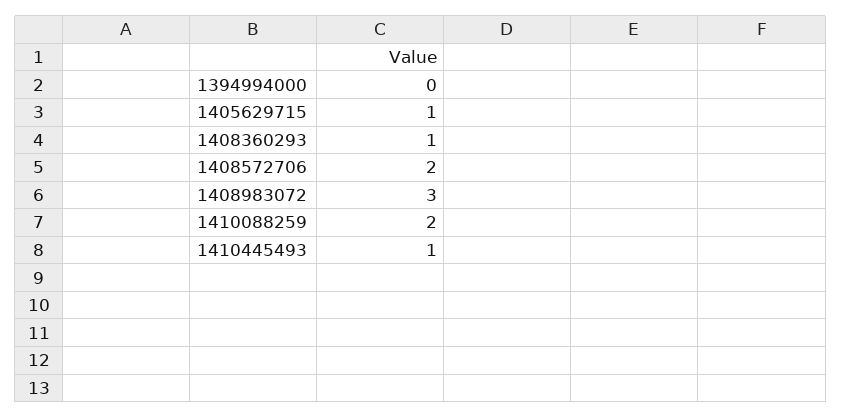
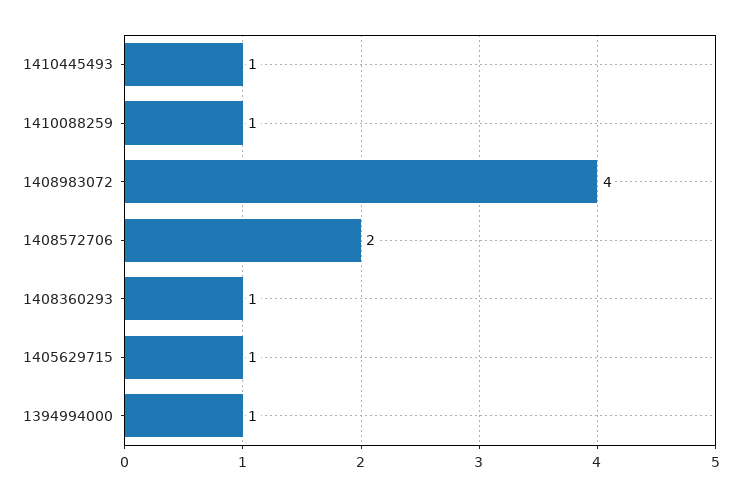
  {
-   "1394994000": 0,
+   "1394994000": 1,
    "1405629715": 1,
    "1408360293": 1,
    "1408572706": 2,
-   "1408983072": 3,
+   "1408983072": 4,
-   "1410088259": 2,
+   "1410088259": 1,
    "1410445493": 1
  }

